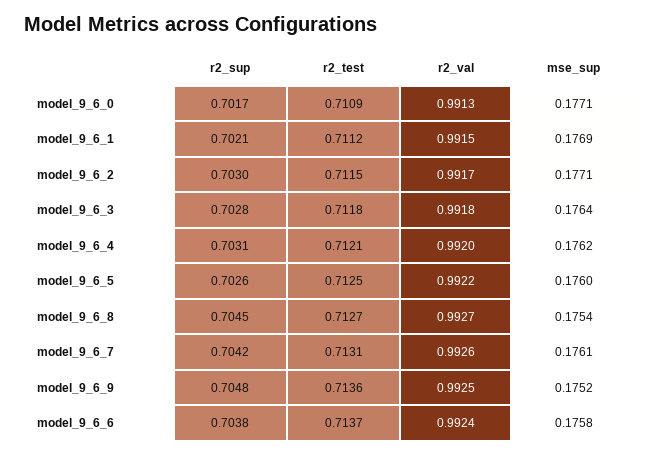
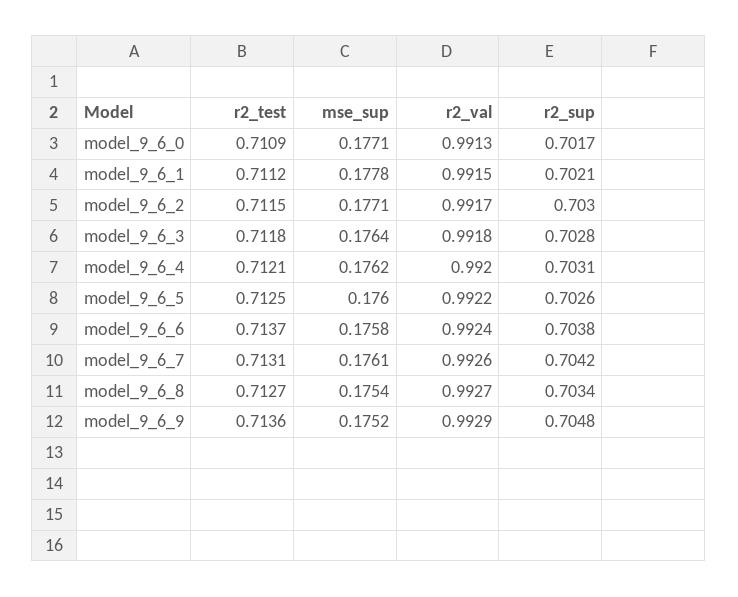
  {
    "r2_sup": {
      "model_9_6_0": 0.7017,
      "model_9_6_1": 0.7021,
      "model_9_6_2": 0.703,
      "model_9_6_3": 0.7028,
      "model_9_6_4": 0.7031,
      "model_9_6_5": 0.7026,
-     "model_9_6_8": 0.7045,
+     "model_9_6_8": 0.7034,
      "model_9_6_7": 0.7042,
      "model_9_6_9": 0.7048,
      "model_9_6_6": 0.7038
    },
    "r2_test": {
      "model_9_6_0": 0.7109,
      "model_9_6_1": 0.7112,
      "model_9_6_2": 0.7115,
      "model_9_6_3": 0.7118,
      "model_9_6_4": 0.7121,
      "model_9_6_5": 0.7125,
      "model_9_6_8": 0.7127,
      "model_9_6_7": 0.7131,
      "model_9_6_9": 0.7136,
      "model_9_6_6": 0.7137
    },
    "r2_val": {
      "model_9_6_0": 0.9913,
      "model_9_6_1": 0.9915,
      "model_9_6_2": 0.9917,
      "model_9_6_3": 0.9918,
      "model_9_6_4": 0.992,
      "model_9_6_5": 0.9922,
      "model_9_6_8": 0.9927,
      "model_9_6_7": 0.9926,
-     "model_9_6_9": 0.9925,
+     "model_9_6_9": 0.9929,
      "model_9_6_6": 0.9924
    },
    "mse_sup": {
      "model_9_6_0": 0.1771,
-     "model_9_6_1": 0.1769,
+     "model_9_6_1": 0.1778,
      "model_9_6_2": 0.1771,
      "model_9_6_3": 0.1764,
      "model_9_6_4": 0.1762,
      "model_9_6_5": 0.176,
      "model_9_6_8": 0.1754,
      "model_9_6_7": 0.1761,
      "model_9_6_9": 0.1752,
      "model_9_6_6": 0.1758
    }
  }

